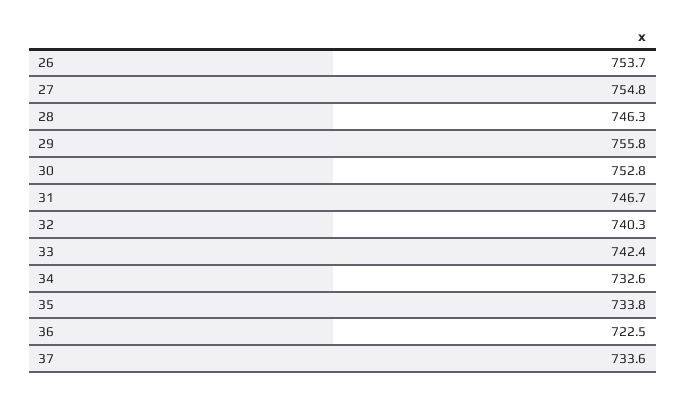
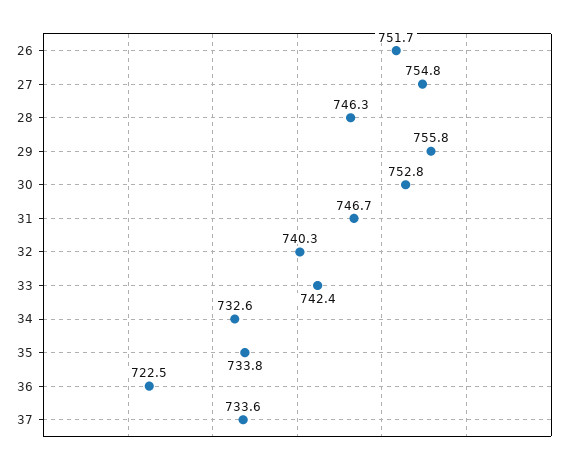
  {
-   "26": 753.7,
+   "26": 751.7,
    "27": 754.8,
    "28": 746.3,
    "29": 755.8,
    "30": 752.8,
    "31": 746.7,
    "32": 740.3,
    "33": 742.4,
    "34": 732.6,
    "35": 733.8,
    "36": 722.5,
    "37": 733.6
  }

